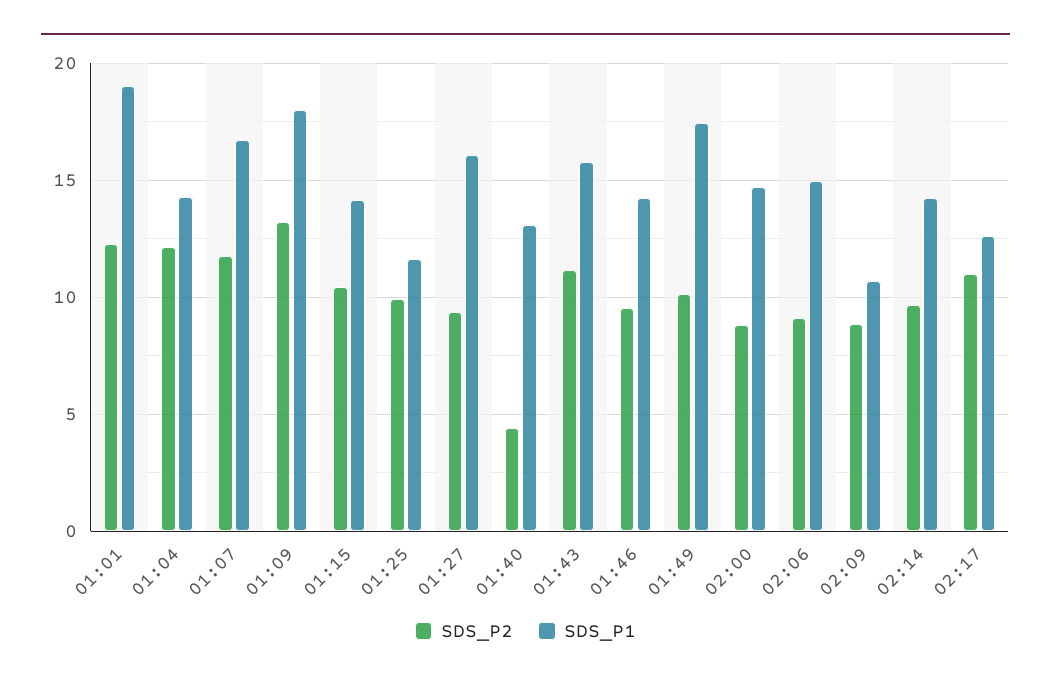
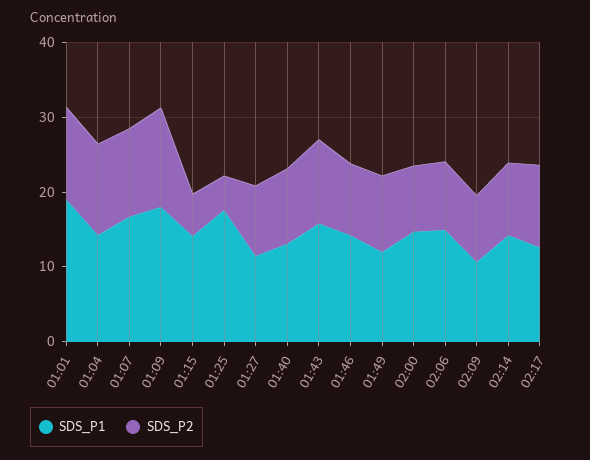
  {
    "SDS_P2": {
      "01:01": 12.5,
      "01:04": 12,
      "01:07": 12,
      "01:09": 13,
-     "01:15": 10.5,
+     "01:15": 6,
-     "01:25": 10,
+     "01:25": 4,
      "01:27": 9.5,
-     "01:40": 4.5,
+     "01:40": 10,
      "01:43": 11,
      "01:46": 9.5,
      "01:49": 10,
      "02:00": 9,
      "02:06": 9,
      "02:09": 9,
      "02:14": 9.5,
      "02:17": 11
    },
    "SDS_P1": {
      "01:01": 19,
      "01:04": 14.5,
      "01:07": 16.5,
      "01:09": 18,
      "01:15": 14,
-     "01:25": 11.5,
+     "01:25": 18,
-     "01:27": 16,
+     "01:27": 12,
      "01:40": 13,
      "01:43": 16,
      "01:46": 14,
-     "01:49": 17.5,
+     "01:49": 12,
      "02:00": 14.5,
      "02:06": 15,
      "02:09": 10.5,
      "02:14": 14.5,
      "02:17": 12.5
    }
  }

